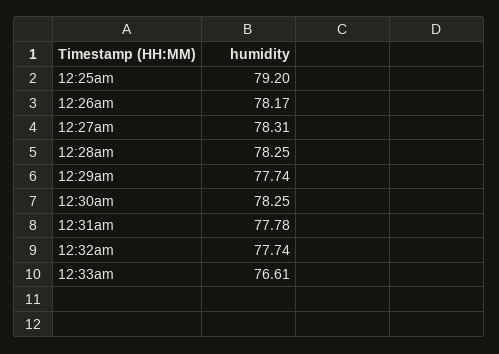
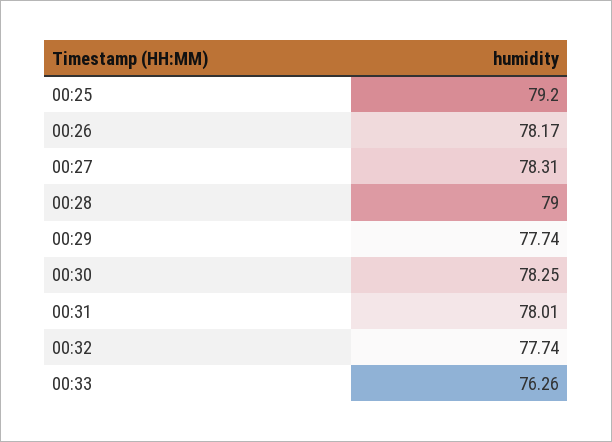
  {
    "12:25am": 79.2,
    "12:26am": 78.17,
    "12:27am": 78.31,
-   "12:28am": 78.25,
+   "12:28am": 79,
    "12:29am": 77.74,
    "12:30am": 78.25,
-   "12:31am": 77.78,
+   "12:31am": 78.01,
    "12:32am": 77.74,
-   "12:33am": 76.61
+   "12:33am": 76.26
  }

